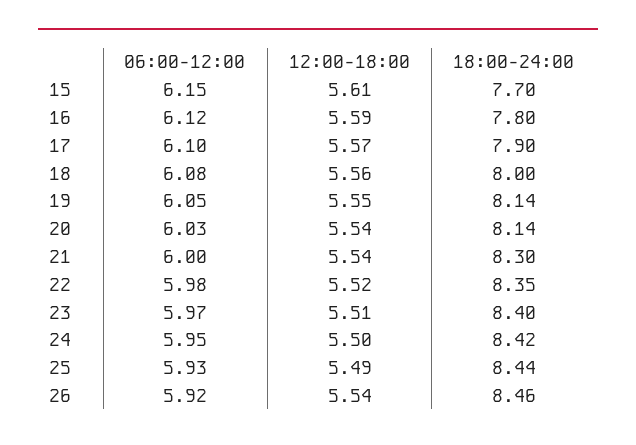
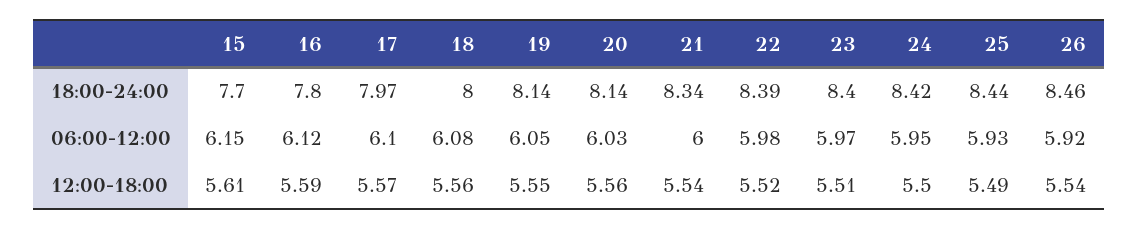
  {
    "06:00-12:00": {
      "15": 6.15,
      "16": 6.12,
      "17": 6.1,
      "18": 6.08,
      "19": 6.05,
      "20": 6.03,
      "21": 6,
      "22": 5.98,
      "23": 5.97,
      "24": 5.95,
      "25": 5.93,
      "26": 5.92
    },
    "12:00-18:00": {
      "15": 5.61,
      "16": 5.59,
      "17": 5.57,
      "18": 5.56,
      "19": 5.55,
-     "20": 5.54,
+     "20": 5.56,
      "21": 5.54,
      "22": 5.52,
      "23": 5.51,
      "24": 5.5,
      "25": 5.49,
      "26": 5.54
    },
    "18:00-24:00": {
      "15": 7.7,
      "16": 7.8,
-     "17": 7.9,
+     "17": 7.97,
      "18": 8,
      "19": 8.14,
      "20": 8.14,
-     "21": 8.3,
+     "21": 8.34,
-     "22": 8.35,
+     "22": 8.39,
      "23": 8.4,
      "24": 8.42,
      "25": 8.44,
      "26": 8.46
    }
  }

